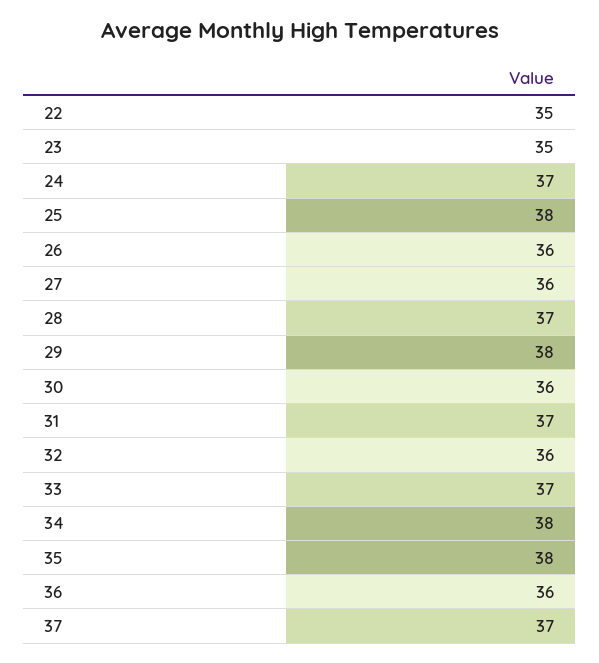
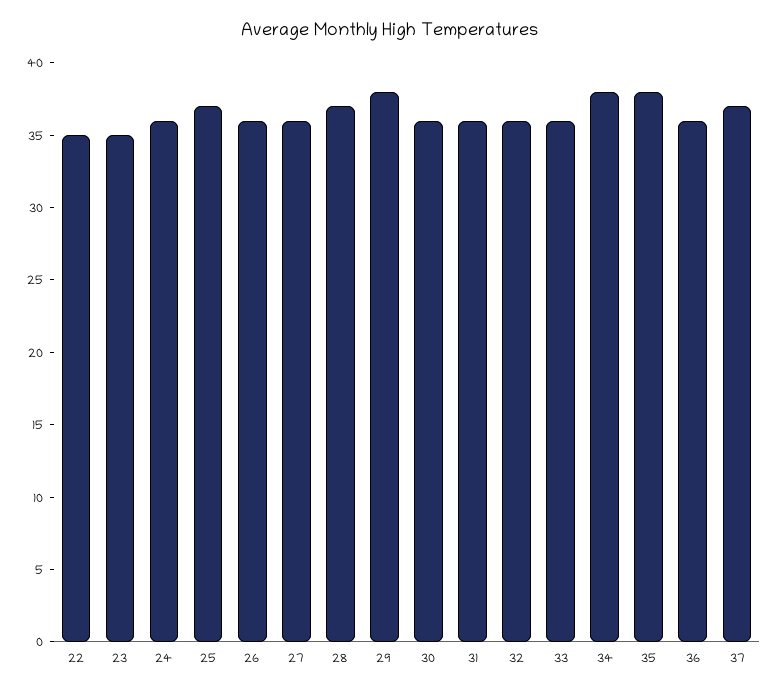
  {
    "22": 35,
    "23": 35,
-   "24": 37,
+   "24": 36,
-   "25": 38,
+   "25": 37,
    "26": 36,
    "27": 36,
    "28": 37,
    "29": 38,
    "30": 36,
-   "31": 37,
+   "31": 36,
    "32": 36,
-   "33": 37,
+   "33": 36,
    "34": 38,
    "35": 38,
    "36": 36,
    "37": 37
  }

